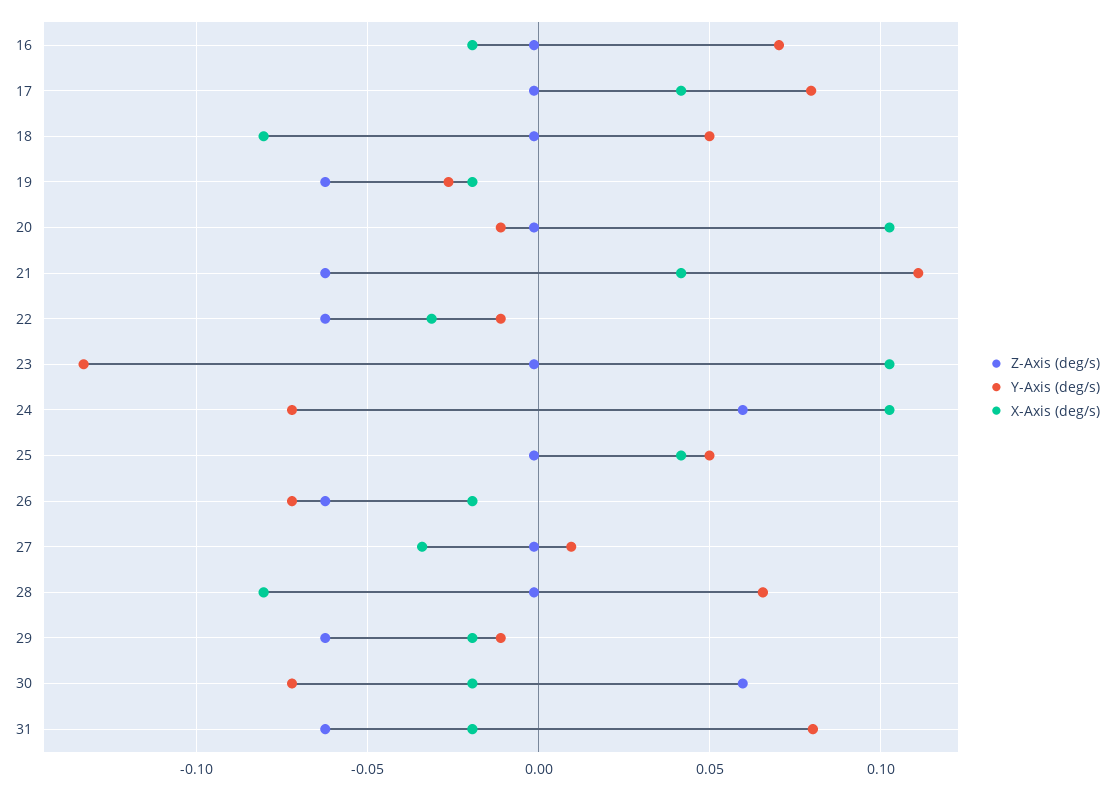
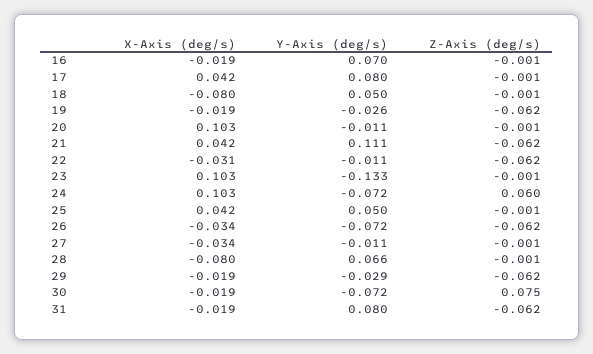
  {
    "Z-Axis (deg/s)": {
      "16": -0.001,
      "17": -0.001,
      "18": -0.001,
      "19": -0.062,
      "20": -0.001,
      "21": -0.062,
      "22": -0.062,
      "23": -0.001,
      "24": 0.06,
      "25": -0.001,
      "26": -0.062,
      "27": -0.001,
      "28": -0.001,
      "29": -0.062,
-     "30": 0.06,
+     "30": 0.075,
      "31": -0.062
    },
    "Y-Axis (deg/s)": {
      "16": 0.07,
      "17": 0.08,
      "18": 0.05,
      "19": -0.026,
      "20": -0.011,
      "21": 0.111,
      "22": -0.011,
      "23": -0.133,
      "24": -0.072,
      "25": 0.05,
      "26": -0.072,
-     "27": 0.01,
+     "27": -0.011,
      "28": 0.066,
-     "29": -0.01,
+     "29": -0.029,
      "30": -0.072,
      "31": 0.08
    },
    "X-Axis (deg/s)": {
      "16": -0.019,
      "17": 0.042,
      "18": -0.08,
      "19": -0.019,
      "20": 0.103,
      "21": 0.042,
      "22": -0.031,
      "23": 0.103,
      "24": 0.103,
      "25": 0.042,
-     "26": -0.02,
+     "26": -0.034,
      "27": -0.034,
      "28": -0.08,
      "29": -0.019,
      "30": -0.019,
      "31": -0.019
    }
  }

